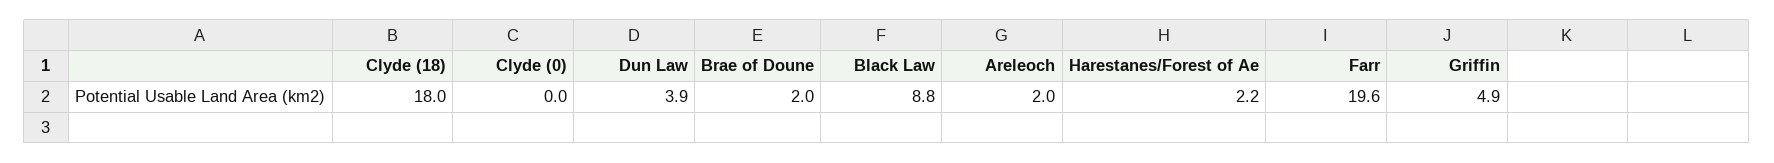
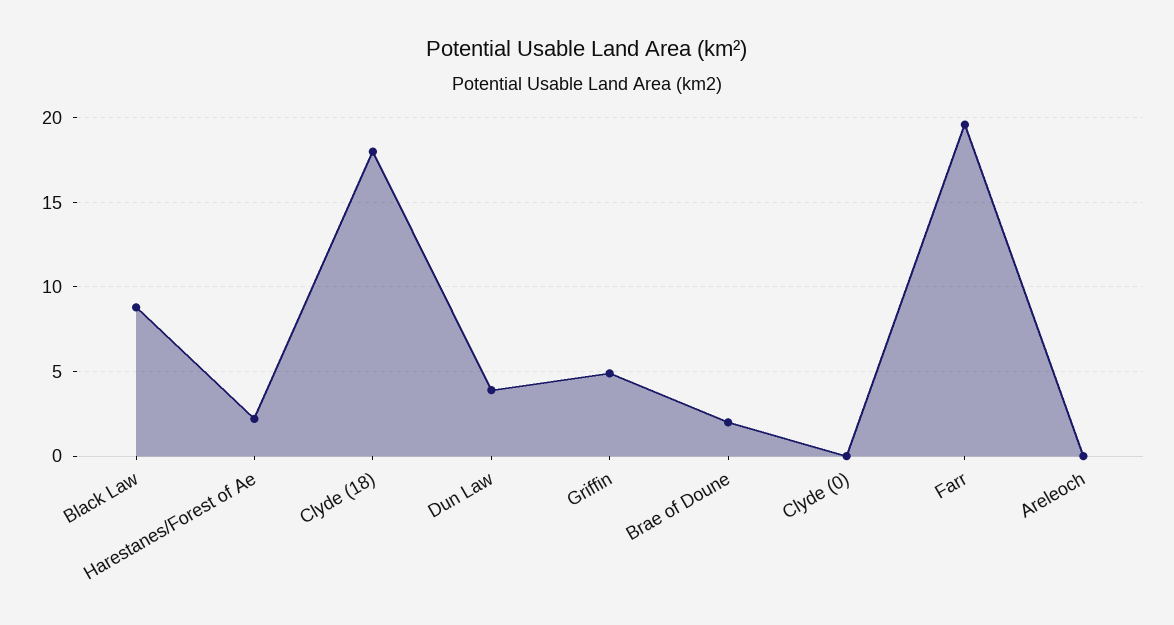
  {
    "Clyde (18)": 18,
    "Clyde (0)": 0,
    "Dun Law": 3.9,
    "Brae of Doune": 2,
    "Black Law": 8.8,
-   "Areleoch": 2,
+   "Areleoch": 0,
    "Harestanes/Forest of Ae": 2.2,
    "Farr": 19.6,
    "Griffin": 4.9
  }

